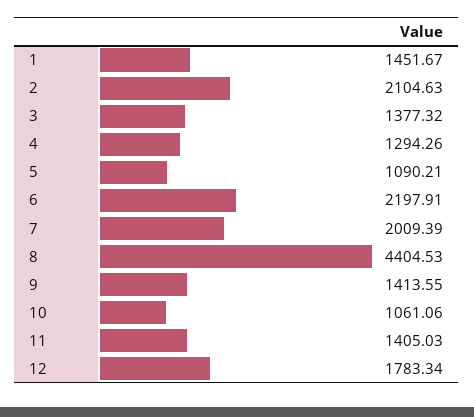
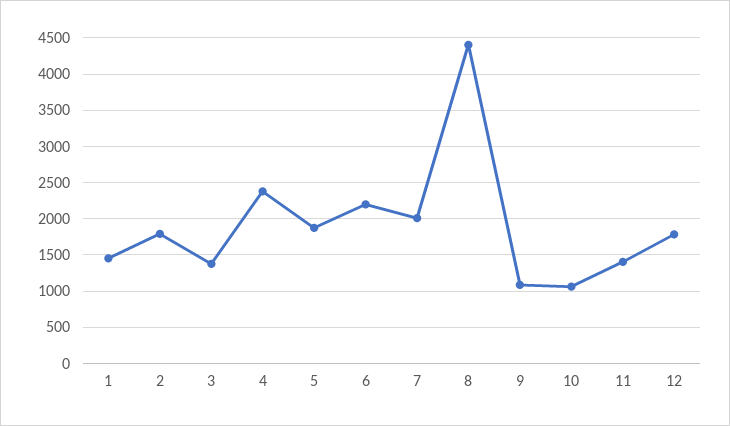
  {
    "1": 1451.67,
-   "2": 2104.63,
+   "2": 1800,
    "3": 1377.32,
-   "4": 1294.26,
+   "4": 2400,
-   "5": 1090.21,
+   "5": 1900,
    "6": 2197.91,
    "7": 2009.39,
    "8": 4404.53,
-   "9": 1413.55,
+   "9": 1100,
    "10": 1061.06,
    "11": 1405.03,
    "12": 1783.34
  }

